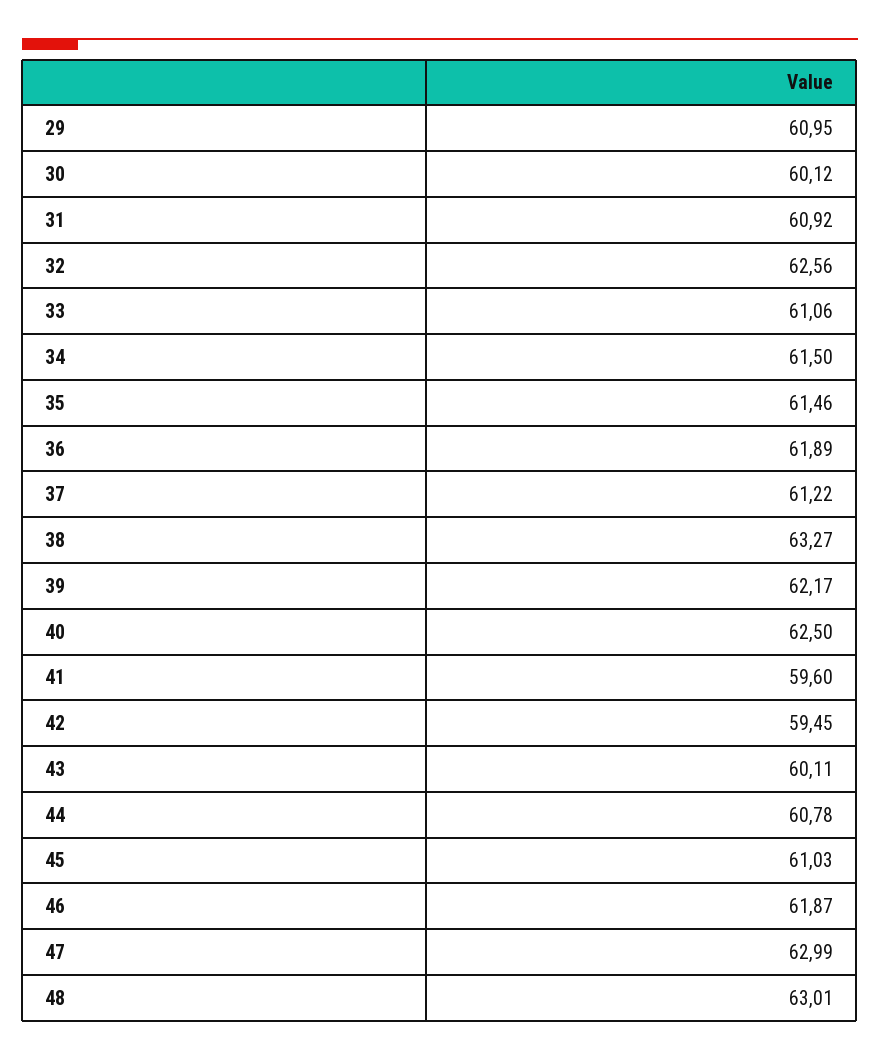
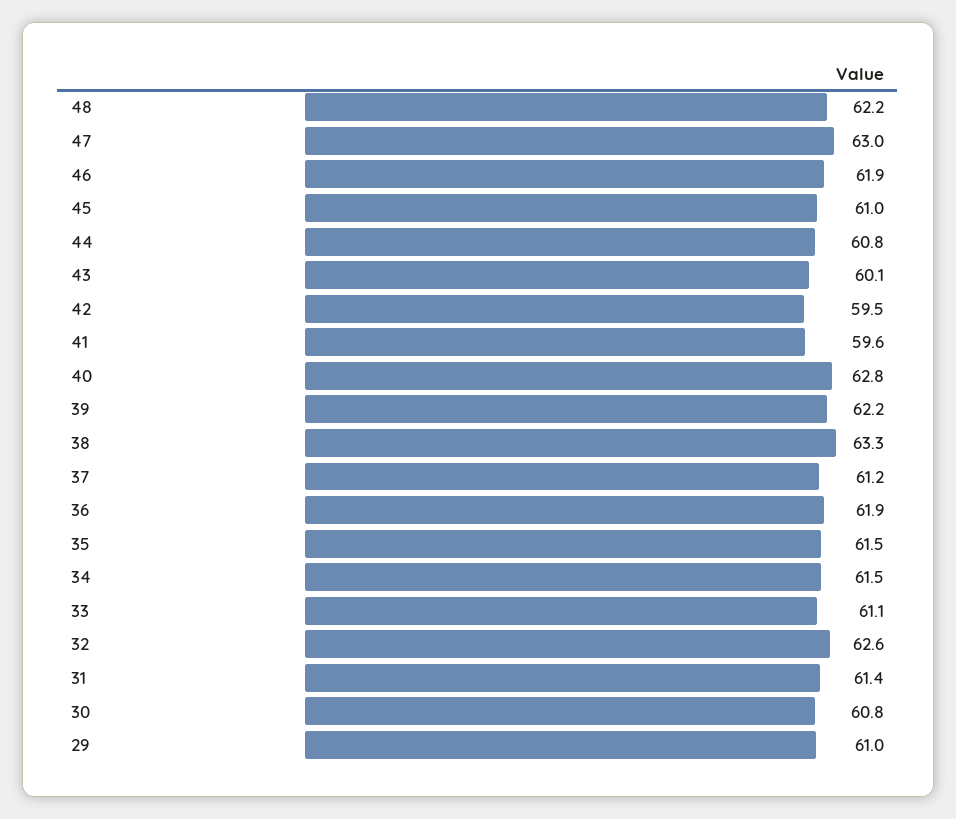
  {
    "29": 60.95,
-   "30": 60.12,
+   "30": 60.8,
-   "31": 60.92,
+   "31": 61.4,
    "32": 62.56,
    "33": 61.06,
    "34": 61.5,
    "35": 61.46,
    "36": 61.89,
    "37": 61.22,
    "38": 63.27,
    "39": 62.17,
-   "40": 62.5,
+   "40": 62.8,
    "41": 59.6,
    "42": 59.45,
    "43": 60.11,
    "44": 60.78,
    "45": 61.03,
    "46": 61.87,
    "47": 62.99,
-   "48": 63.01
+   "48": 62.2
  }

